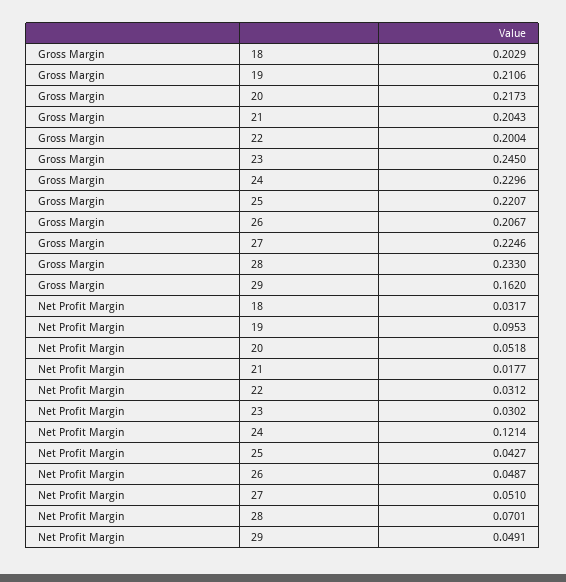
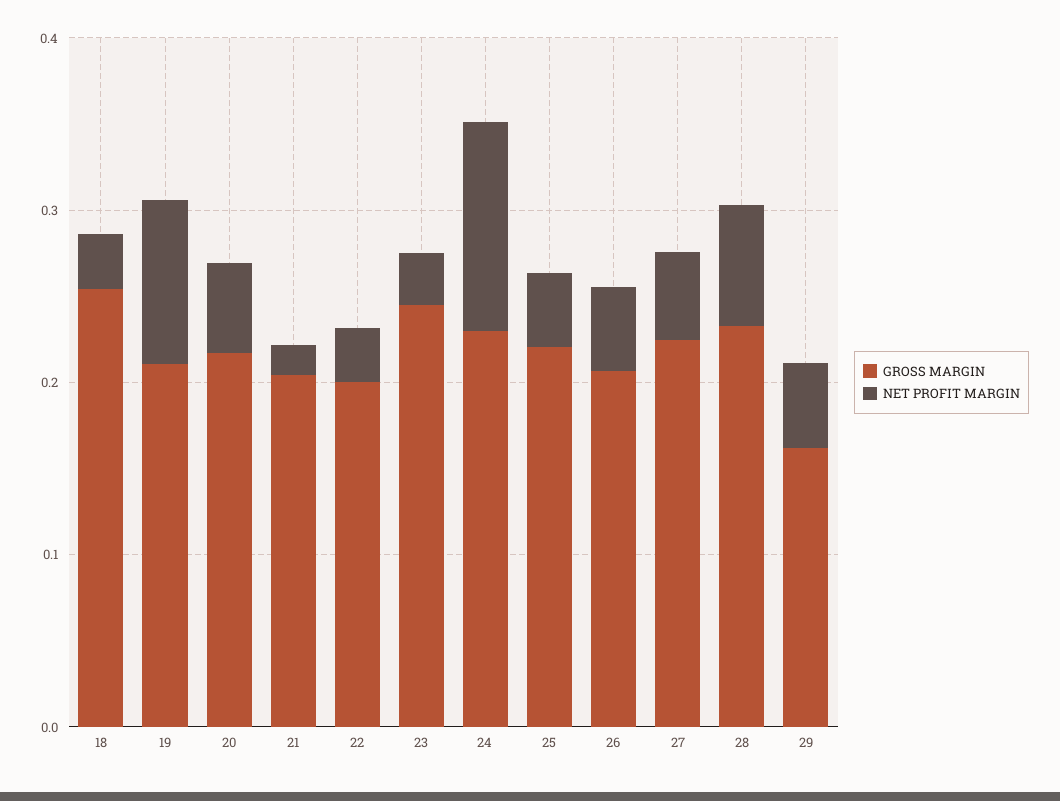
  {
    "Gross Margin": {
-     "18": 0.2029,
+     "18": 0.26,
      "19": 0.2106,
      "20": 0.2173,
      "21": 0.2043,
      "22": 0.2004,
      "23": 0.245,
      "24": 0.2296,
      "25": 0.2207,
      "26": 0.2067,
      "27": 0.2246,
      "28": 0.233,
      "29": 0.162
    },
    "Net Profit Margin": {
      "18": 0.0317,
      "19": 0.0953,
      "20": 0.0518,
      "21": 0.0177,
      "22": 0.0312,
      "23": 0.0302,
      "24": 0.1214,
      "25": 0.0427,
      "26": 0.0487,
      "27": 0.051,
      "28": 0.0701,
      "29": 0.0491
    }
  }

